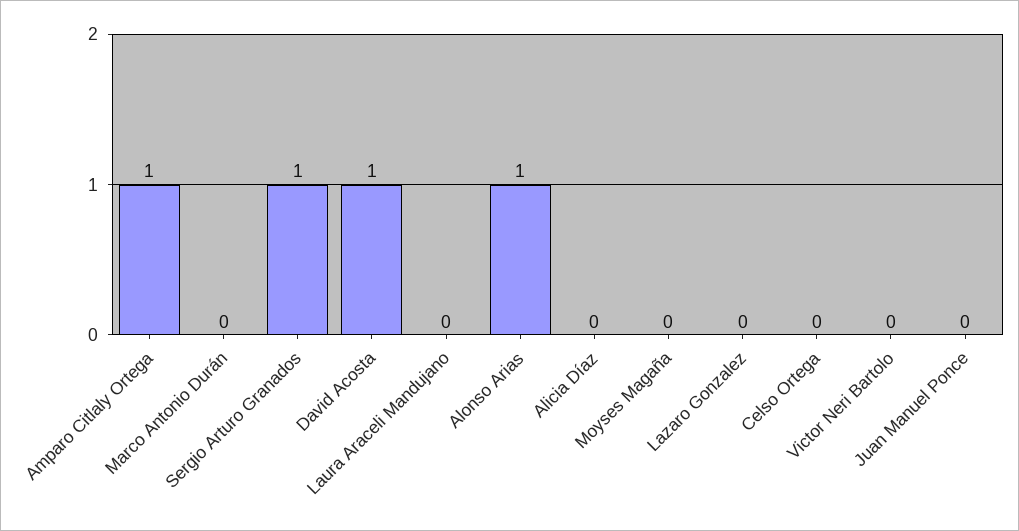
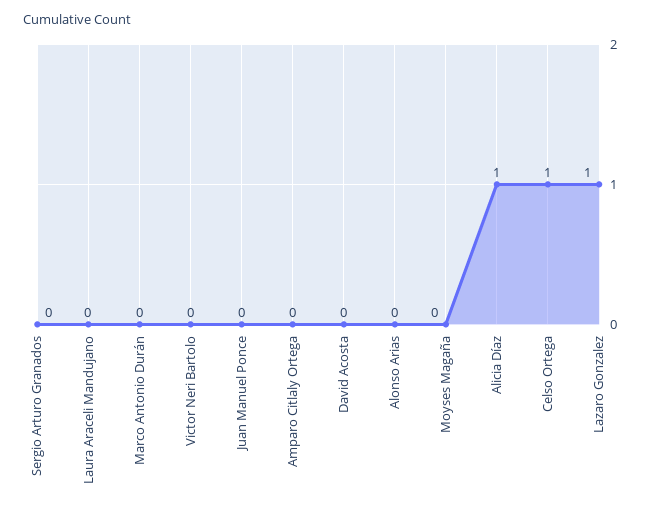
  {
-   "Amparo Citlaly Ortega": 1,
+   "Amparo Citlaly Ortega": 0,
    "Marco Antonio Durán": 0,
-   "Sergio Arturo Granados": 1,
+   "Sergio Arturo Granados": 0,
-   "David Acosta": 1,
+   "David Acosta": 0,
    "Laura Araceli Mandujano": 0,
-   "Alonso Arias": 1,
+   "Alonso Arias": 0,
-   "Alicia Díaz": 0,
+   "Alicia Díaz": 1,
    "Moyses Magaña": 0,
-   "Lazaro Gonzalez": 0,
+   "Lazaro Gonzalez": 1,
-   "Celso Ortega": 0,
+   "Celso Ortega": 1,
    "Victor Neri Bartolo": 0,
    "Juan Manuel Ponce": 0
  }

